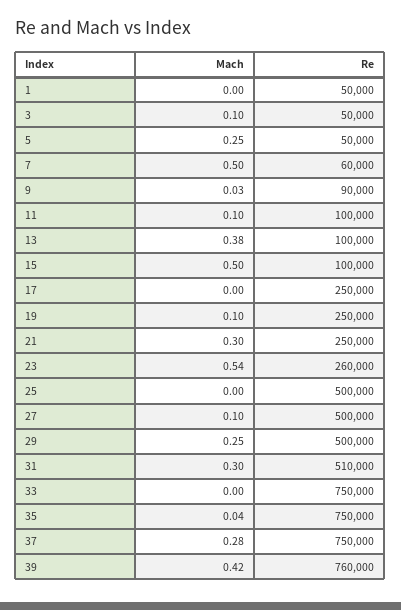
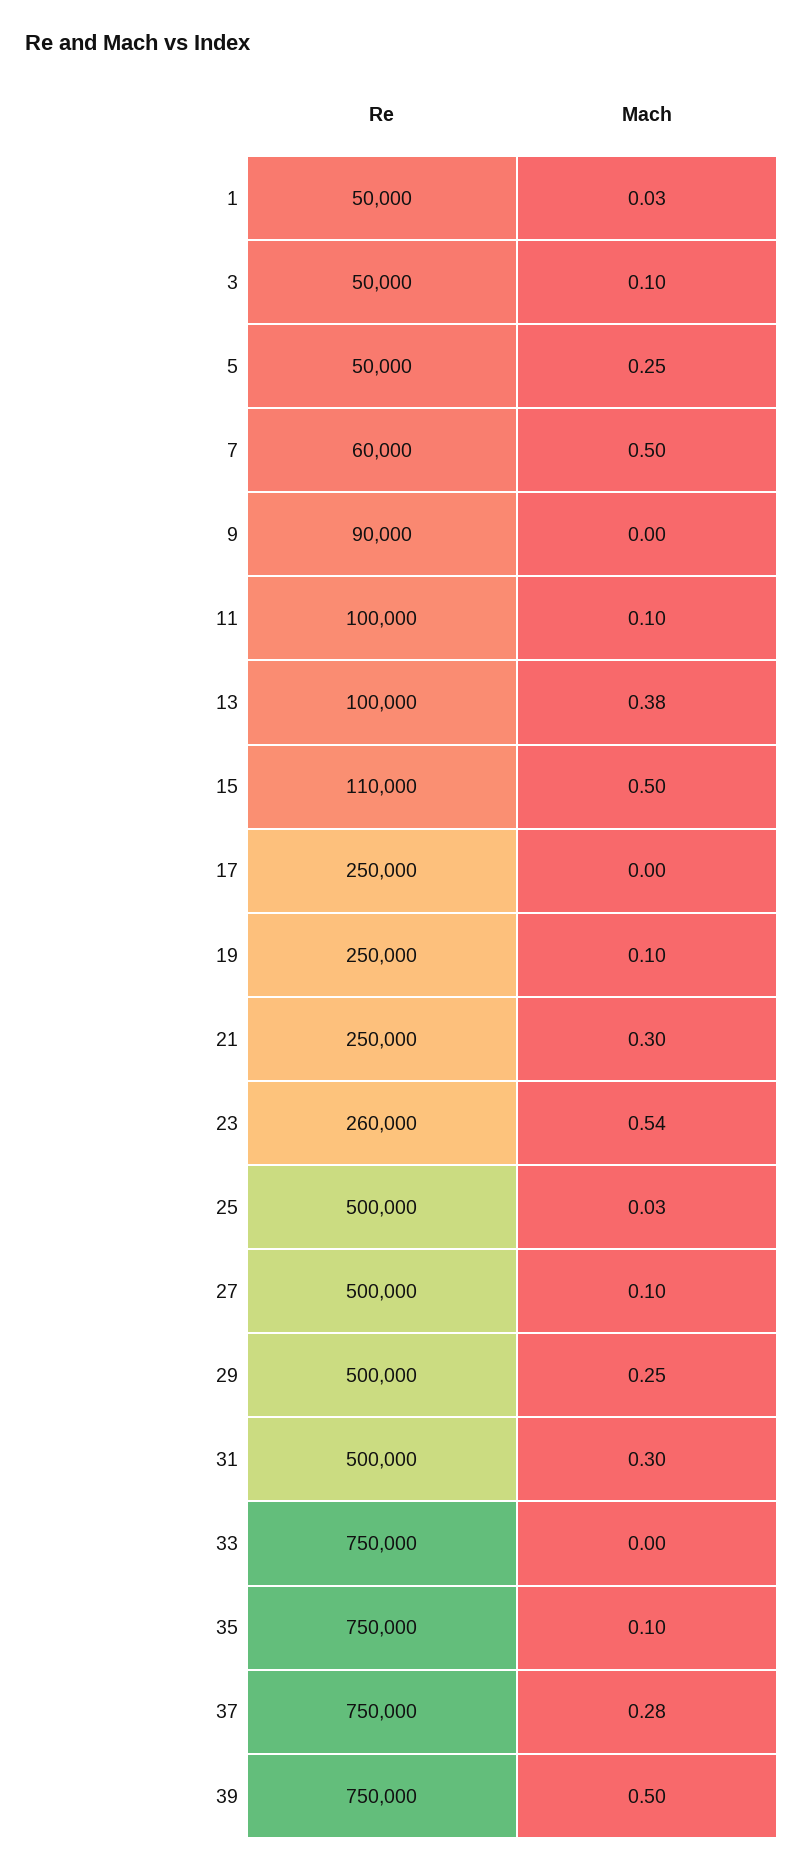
  {
    "Mach": {
-     "1": 0,
+     "1": 0.03,
      "3": 0.1,
      "5": 0.25,
      "7": 0.5,
-     "9": 0.03,
+     "9": 0,
      "11": 0.1,
      "13": 0.38,
      "15": 0.5,
      "17": 0,
      "19": 0.1,
      "21": 0.3,
      "23": 0.54,
-     "25": 0,
+     "25": 0.03,
      "27": 0.1,
      "29": 0.25,
      "31": 0.3,
      "33": 0,
-     "35": 0.04,
+     "35": 0.1,
      "37": 0.28,
-     "39": 0.42
+     "39": 0.5
    },
    "Re": {
      "1": 50000,
      "3": 50000,
      "5": 50000,
      "7": 60000,
      "9": 90000,
      "11": 100000,
      "13": 100000,
-     "15": 100000,
+     "15": 110000,
      "17": 250000,
      "19": 250000,
      "21": 250000,
      "23": 260000,
      "25": 500000,
      "27": 500000,
      "29": 500000,
-     "31": 510000,
+     "31": 500000,
      "33": 750000,
      "35": 750000,
      "37": 750000,
-     "39": 760000
+     "39": 750000
    }
  }

